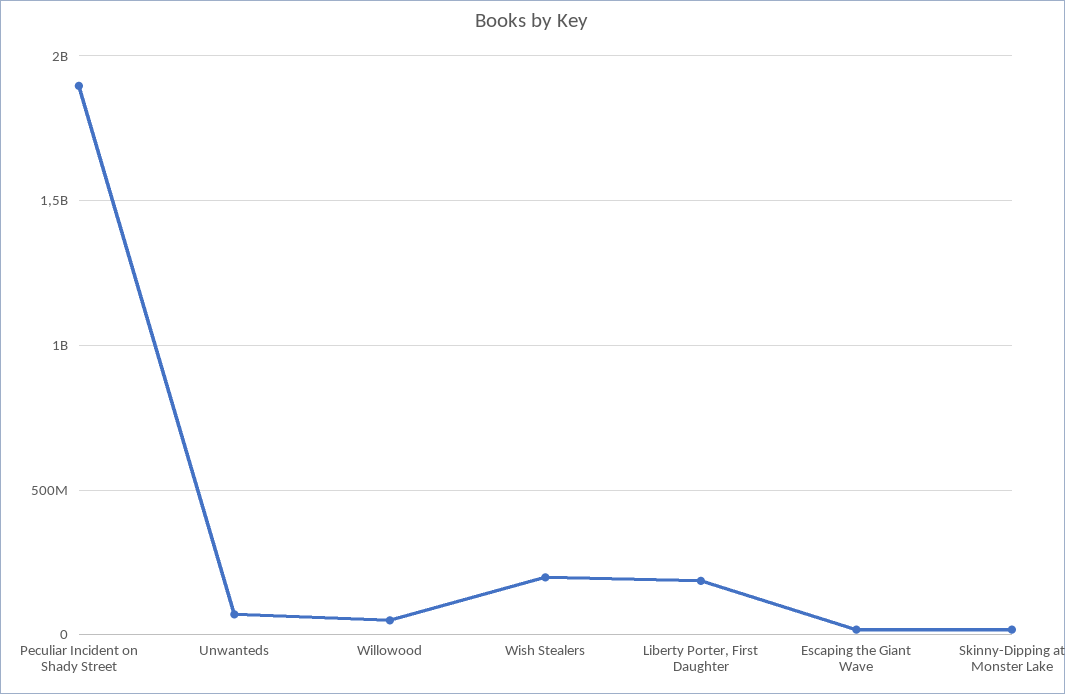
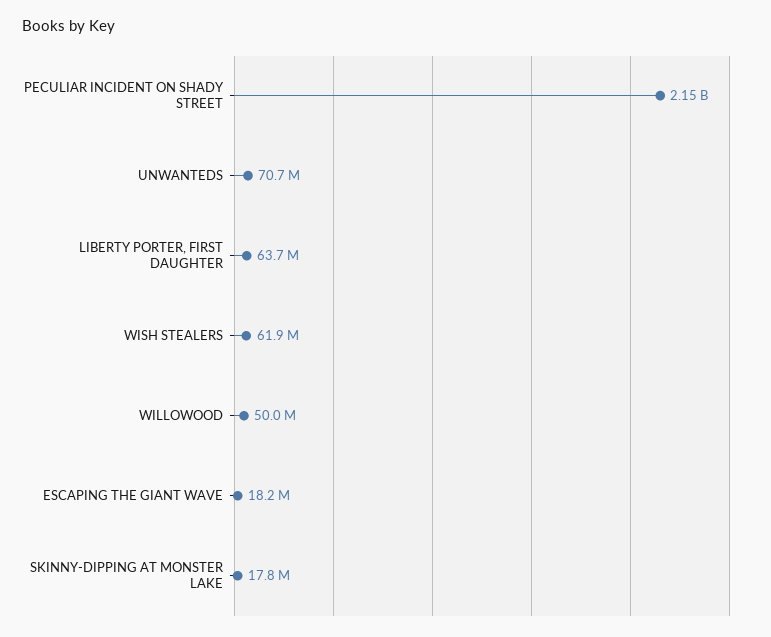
  {
-   "Peculiar Incident on Shady Street": 1900000000,
+   "Peculiar Incident on Shady Street": 2150000000,
    "Unwanteds": 70700000,
    "Willowood": 50000000,
-   "Wish Stealers": 200000000,
+   "Wish Stealers": 61900000,
-   "Liberty Porter, First Daughter": 200000000,
+   "Liberty Porter, First Daughter": 63700000,
    "Escaping the Giant Wave": 18200000,
    "Skinny-Dipping at Monster Lake": 17800000
  }

